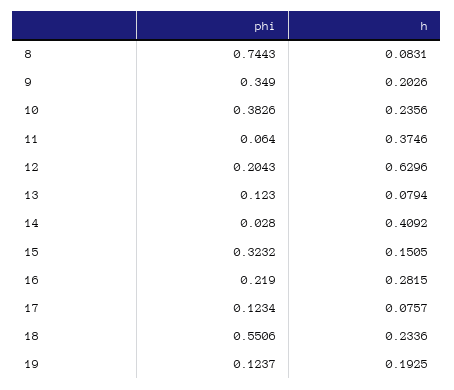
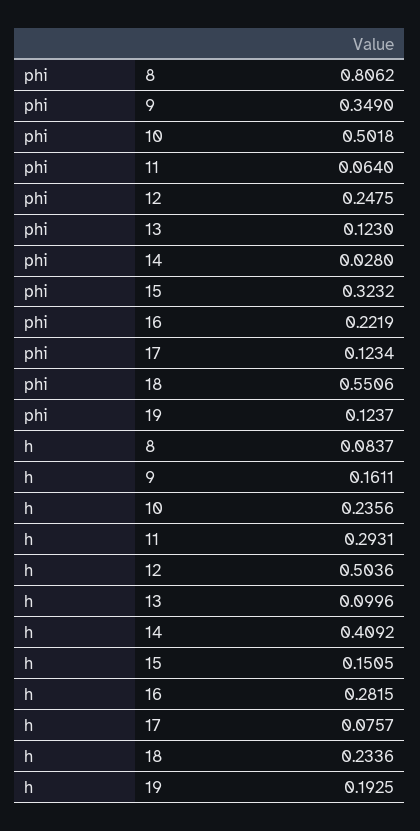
  {
    "phi": {
-     "8": 0.7443,
+     "8": 0.8062,
      "9": 0.349,
-     "10": 0.3826,
+     "10": 0.5018,
      "11": 0.064,
-     "12": 0.2043,
+     "12": 0.2475,
      "13": 0.123,
      "14": 0.028,
      "15": 0.3232,
-     "16": 0.219,
+     "16": 0.2219,
      "17": 0.1234,
      "18": 0.5506,
      "19": 0.1237
    },
    "h": {
-     "8": 0.0831,
+     "8": 0.0837,
-     "9": 0.2026,
+     "9": 0.1611,
      "10": 0.2356,
-     "11": 0.3746,
+     "11": 0.2931,
-     "12": 0.6296,
+     "12": 0.5036,
-     "13": 0.0794,
+     "13": 0.0996,
      "14": 0.4092,
      "15": 0.1505,
      "16": 0.2815,
      "17": 0.0757,
      "18": 0.2336,
      "19": 0.1925
    }
  }

